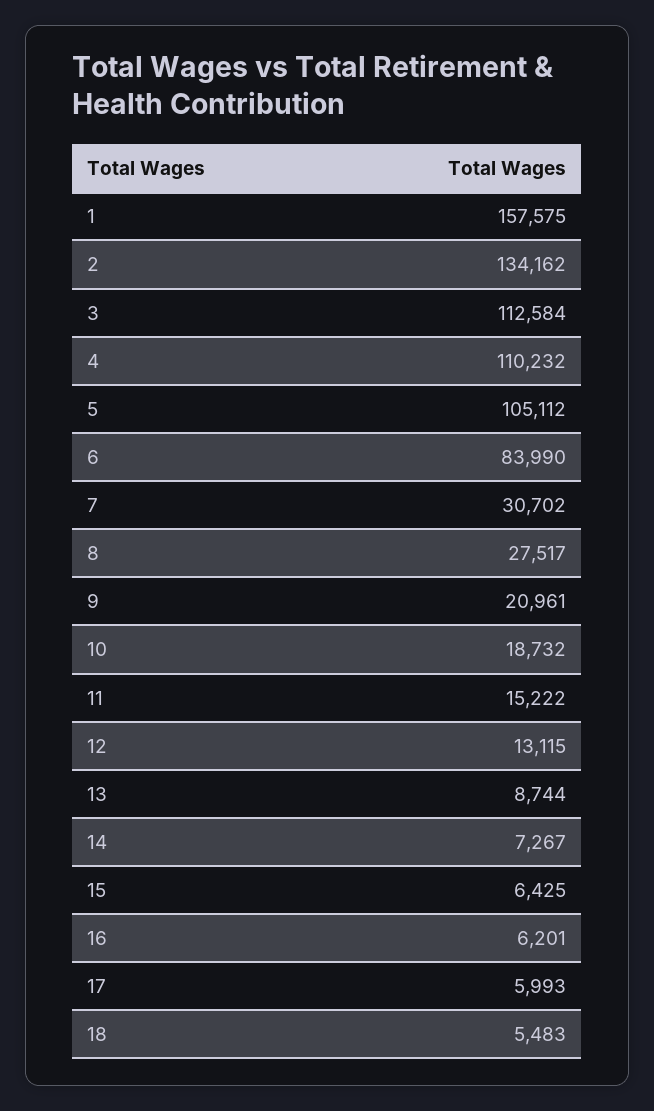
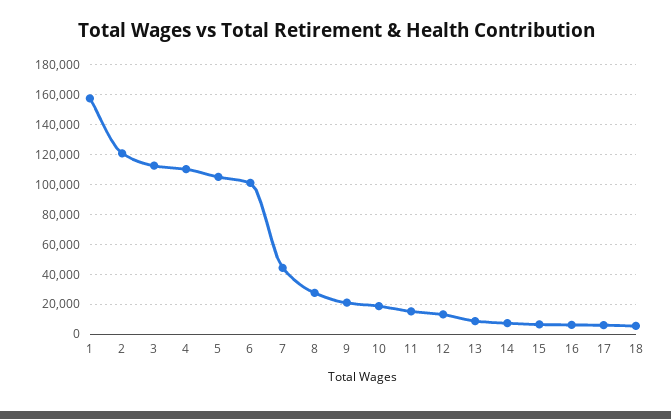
  {
    "1": 157575,
-   "2": 134162,
+   "2": 120000,
    "3": 112584,
    "4": 110232,
    "5": 105112,
-   "6": 83990,
+   "6": 100000,
-   "7": 30702,
+   "7": 45000,
    "8": 27517,
    "9": 20961,
    "10": 18732,
    "11": 15222,
    "12": 13115,
    "13": 8744,
    "14": 7267,
    "15": 6425,
    "16": 6201,
    "17": 5993,
    "18": 5483
  }

